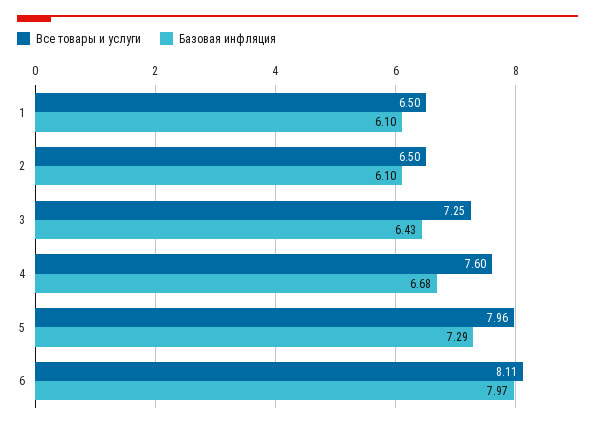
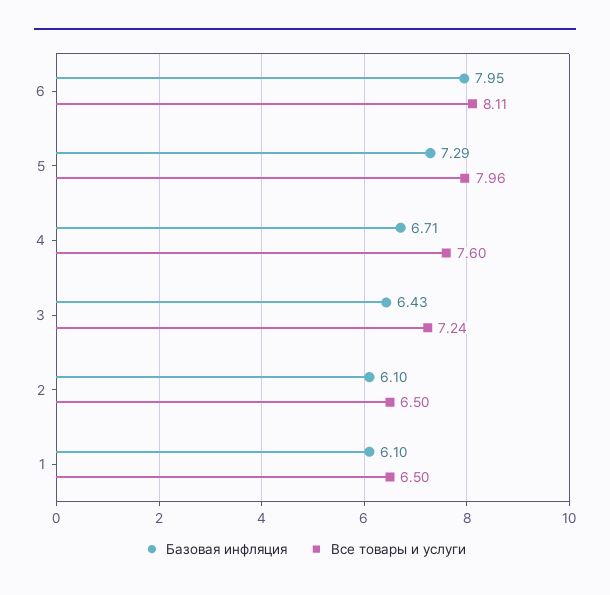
  {
    "Все товары и услуги": {
      "1": 6.5,
      "2": 6.5,
-     "3": 7.25,
+     "3": 7.24,
      "4": 7.6,
      "5": 7.96,
      "6": 8.11
    },
    "Базовая инфляция": {
      "1": 6.1,
      "2": 6.1,
      "3": 6.43,
-     "4": 6.68,
+     "4": 6.71,
      "5": 7.29,
-     "6": 7.97
+     "6": 7.95
    }
  }

